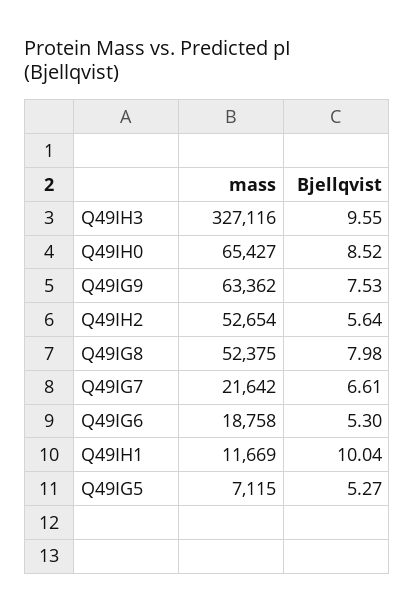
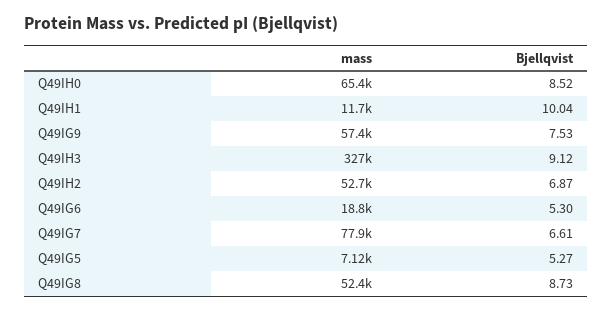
  {
    "mass": {
      "Q49IH3": 327116,
      "Q49IH0": 65427,
-     "Q49IG9": 63362,
+     "Q49IG9": 57400,
      "Q49IH2": 52654,
      "Q49IG8": 52375,
-     "Q49IG7": 21642,
+     "Q49IG7": 77900,
      "Q49IG6": 18758,
      "Q49IH1": 11669,
      "Q49IG5": 7115
    },
    "Bjellqvist": {
-     "Q49IH3": 9.55,
+     "Q49IH3": 9.12,
      "Q49IH0": 8.52,
      "Q49IG9": 7.53,
-     "Q49IH2": 5.64,
+     "Q49IH2": 6.87,
-     "Q49IG8": 7.98,
+     "Q49IG8": 8.73,
      "Q49IG7": 6.61,
      "Q49IG6": 5.3,
      "Q49IH1": 10.04,
      "Q49IG5": 5.27
    }
  }

